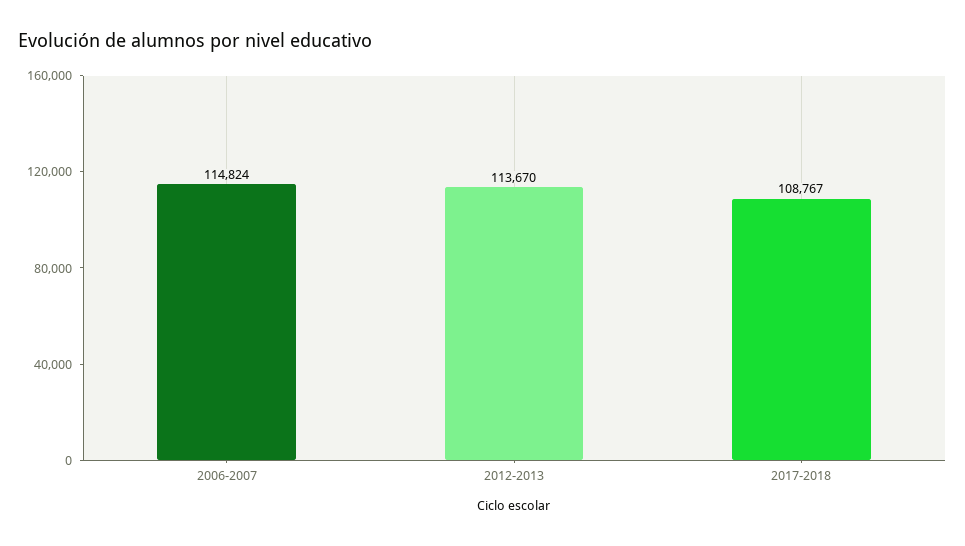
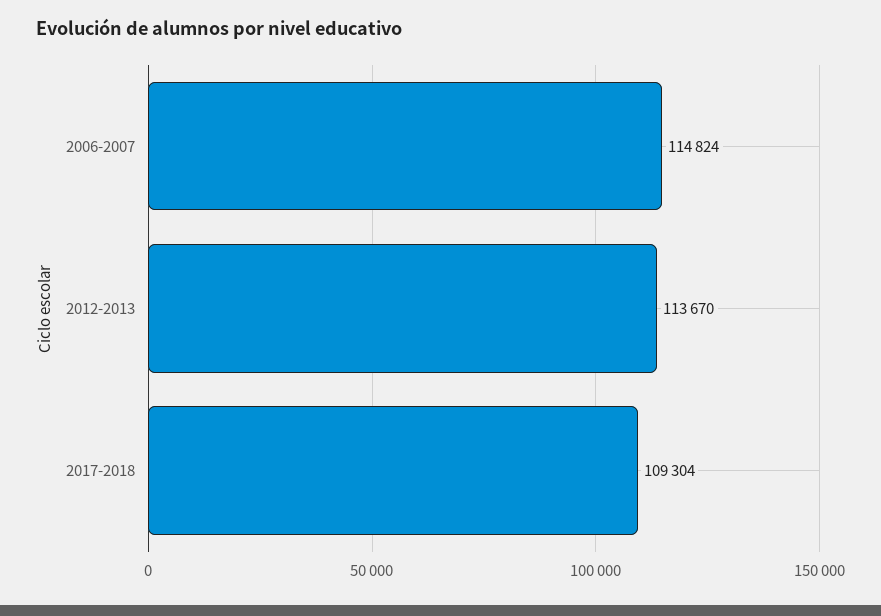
  {
    "2006-2007": 114824,
    "2012-2013": 113670,
-   "2017-2018": 108767
+   "2017-2018": 109304
  }

